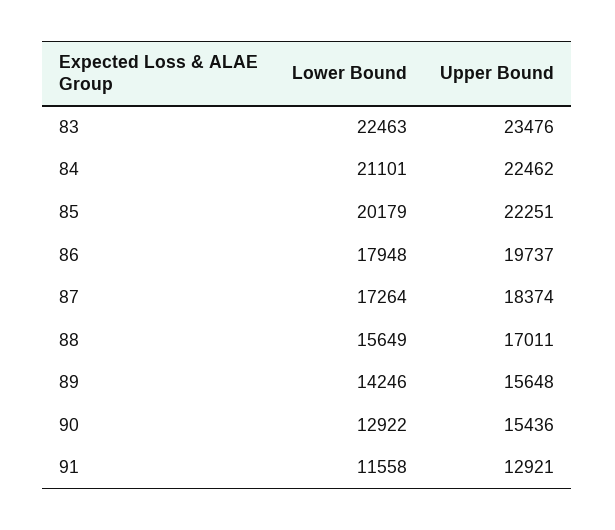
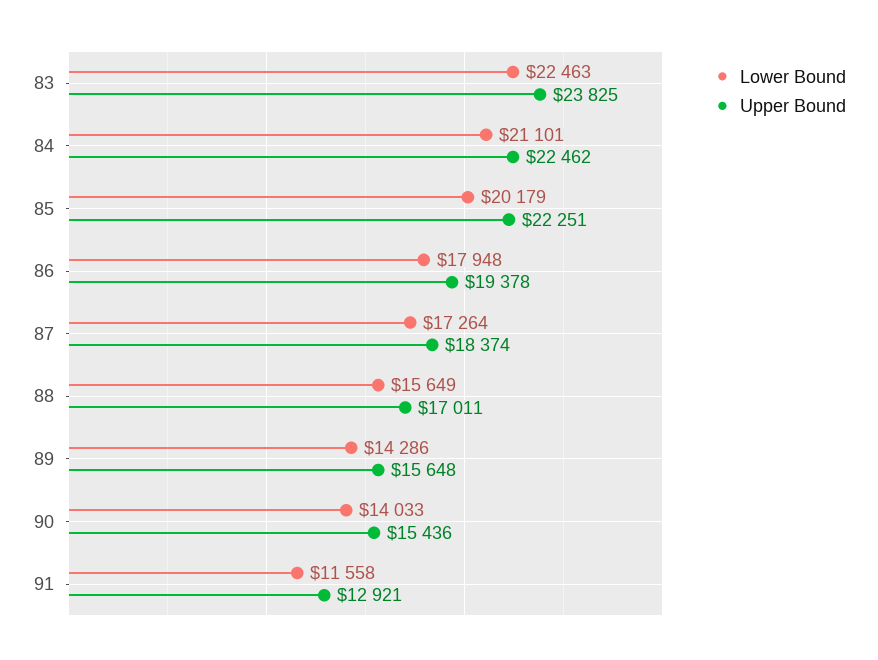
  {
    "Lower Bound": {
      "83": 22463,
      "84": 21101,
      "85": 20179,
      "86": 17948,
      "87": 17264,
      "88": 15649,
-     "89": 14246,
+     "89": 14286,
-     "90": 12922,
+     "90": 14033,
      "91": 11558
    },
    "Upper Bound": {
-     "83": 23476,
+     "83": 23825,
      "84": 22462,
      "85": 22251,
-     "86": 19737,
+     "86": 19378,
      "87": 18374,
      "88": 17011,
      "89": 15648,
      "90": 15436,
      "91": 12921
    }
  }

